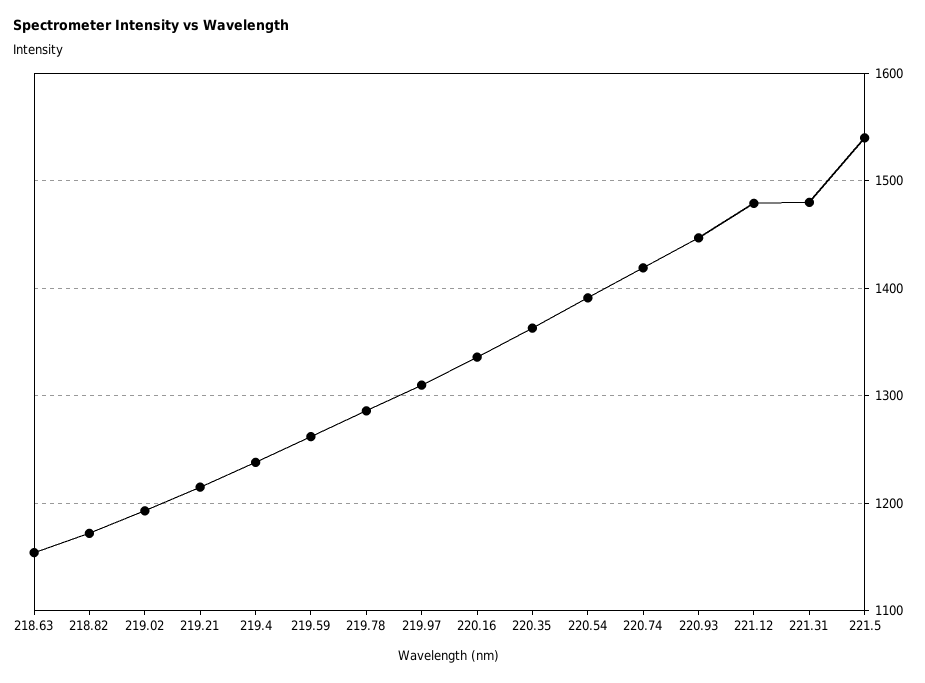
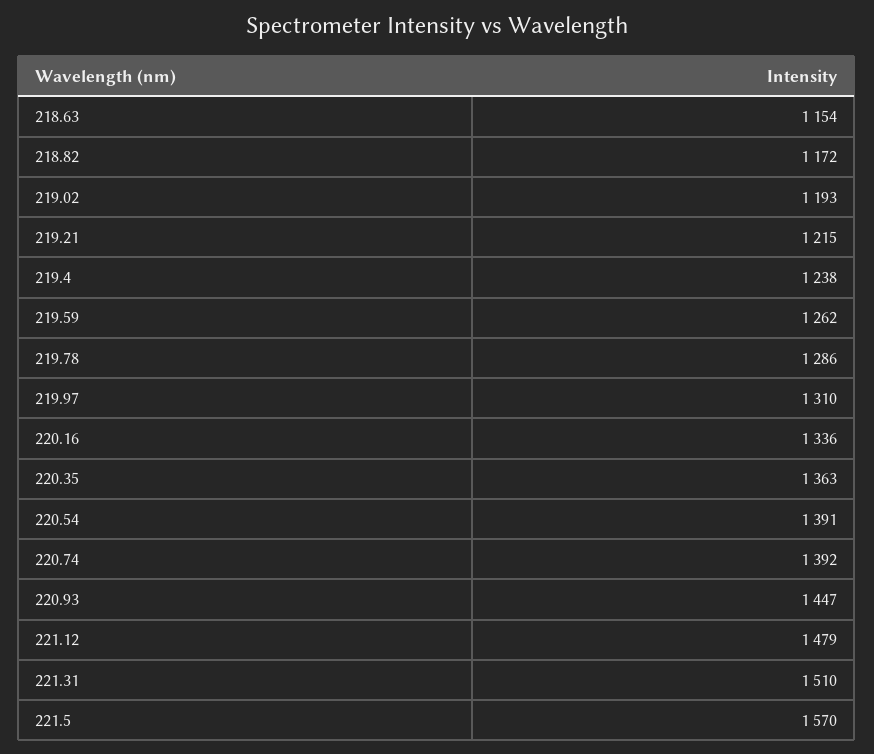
  {
    "218.63": 1154,
    "218.82": 1172,
    "219.02": 1193,
    "219.21": 1215,
    "219.4": 1238,
    "219.59": 1262,
    "219.78": 1286,
    "219.97": 1310,
    "220.16": 1336,
    "220.35": 1363,
    "220.54": 1391,
-   "220.74": 1420,
+   "220.74": 1392,
    "220.93": 1447,
    "221.12": 1479,
-   "221.31": 1480,
+   "221.31": 1510,
-   "221.5": 1540
+   "221.5": 1570
  }

